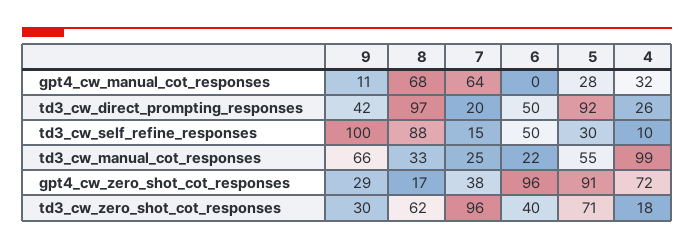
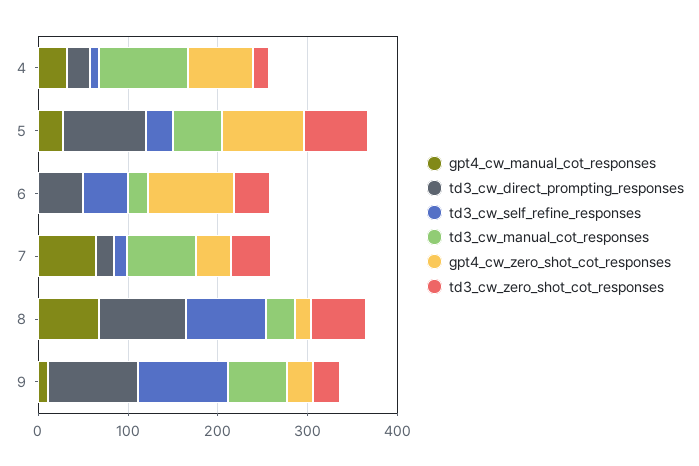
  {
    "gpt4_cw_manual_cot_responses": {
      "9": 11,
      "8": 68,
      "7": 64,
      "6": 0,
      "5": 28,
      "4": 32
    },
    "td3_cw_direct_prompting_responses": {
-     "9": 42,
+     "9": 100,
      "8": 97,
      "7": 20,
      "6": 50,
      "5": 92,
      "4": 26
    },
    "td3_cw_self_refine_responses": {
      "9": 100,
      "8": 88,
      "7": 15,
      "6": 50,
      "5": 30,
      "4": 10
    },
    "td3_cw_manual_cot_responses": {
      "9": 66,
      "8": 33,
-     "7": 25,
+     "7": 80,
      "6": 22,
      "5": 55,
      "4": 99
    },
    "gpt4_cw_zero_shot_cot_responses": {
      "9": 29,
      "8": 17,
      "7": 38,
      "6": 96,
      "5": 91,
      "4": 72
    },
    "td3_cw_zero_shot_cot_responses": {
      "9": 30,
      "8": 62,
-     "7": 96,
+     "7": 40,
      "6": 40,
      "5": 71,
      "4": 18
    }
  }

